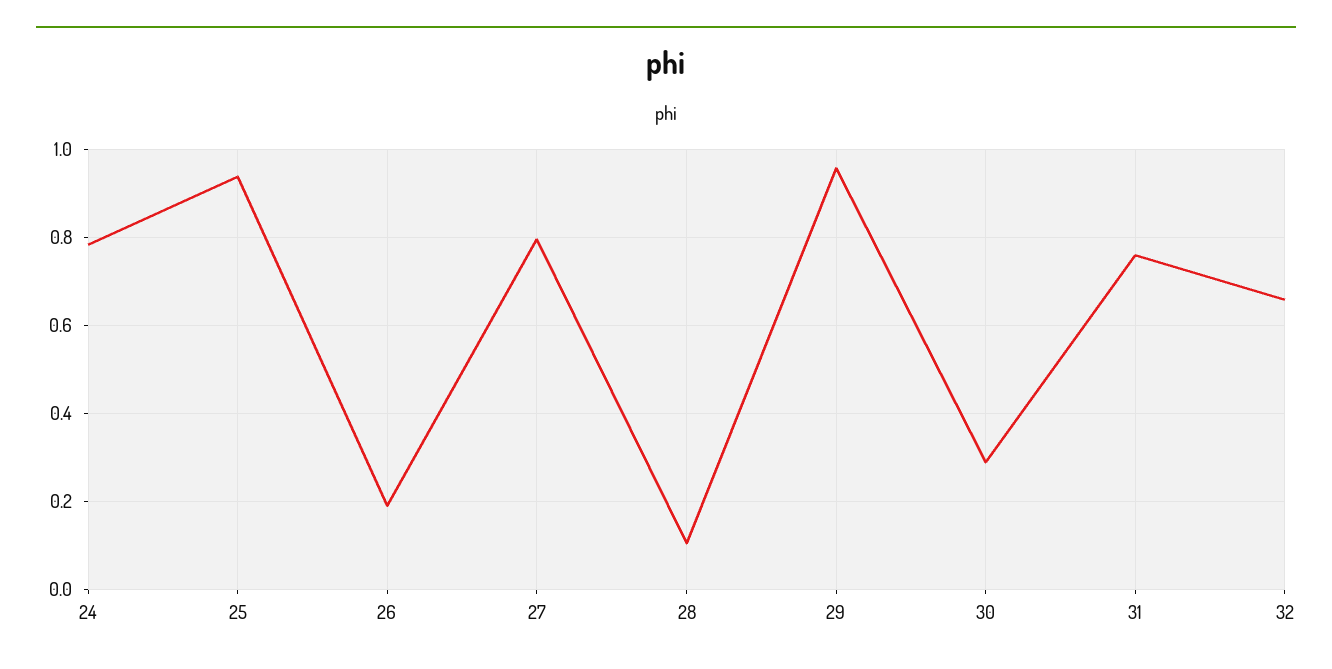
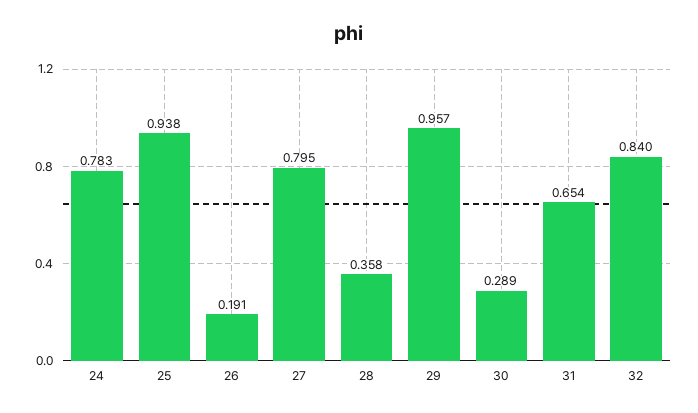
  {
    "24": 0.783,
    "25": 0.938,
    "26": 0.191,
    "27": 0.795,
-   "28": 0.1,
+   "28": 0.358,
    "29": 0.957,
    "30": 0.289,
-   "31": 0.76,
+   "31": 0.654,
-   "32": 0.66
+   "32": 0.84
  }

